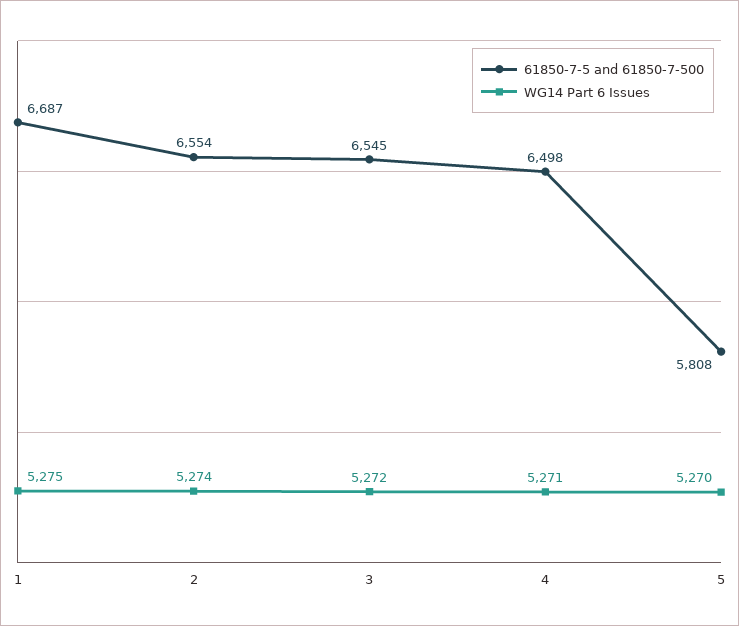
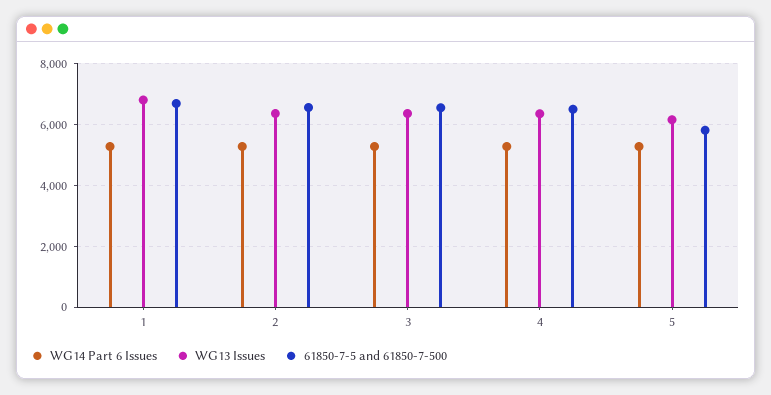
  {
    "61850-7-5 and 61850-7-500": {
      "1": 6687,
      "2": 6554,
      "3": 6545,
      "4": 6498,
      "5": 5808
    },
    "WG14 Part 6 Issues": {
      "1": 5275,
      "2": 5274,
      "3": 5272,
      "4": 5271,
      "5": 5270
-   }
+   },
+   "WG13 Issues": {
+     "1": 6800,
+     "2": 6400,
+     "3": 6400,
+     "4": 6400,
+     "5": 6200
+   }
  }

